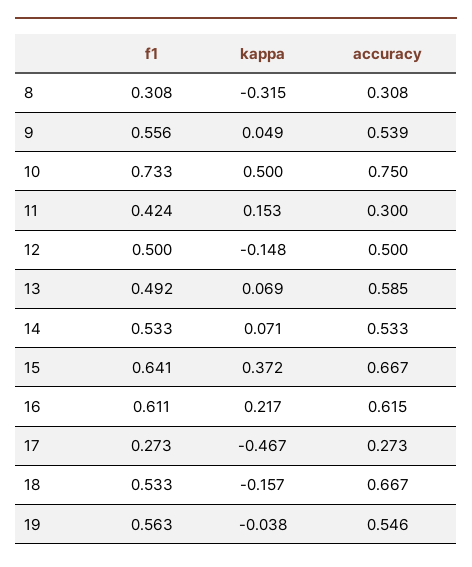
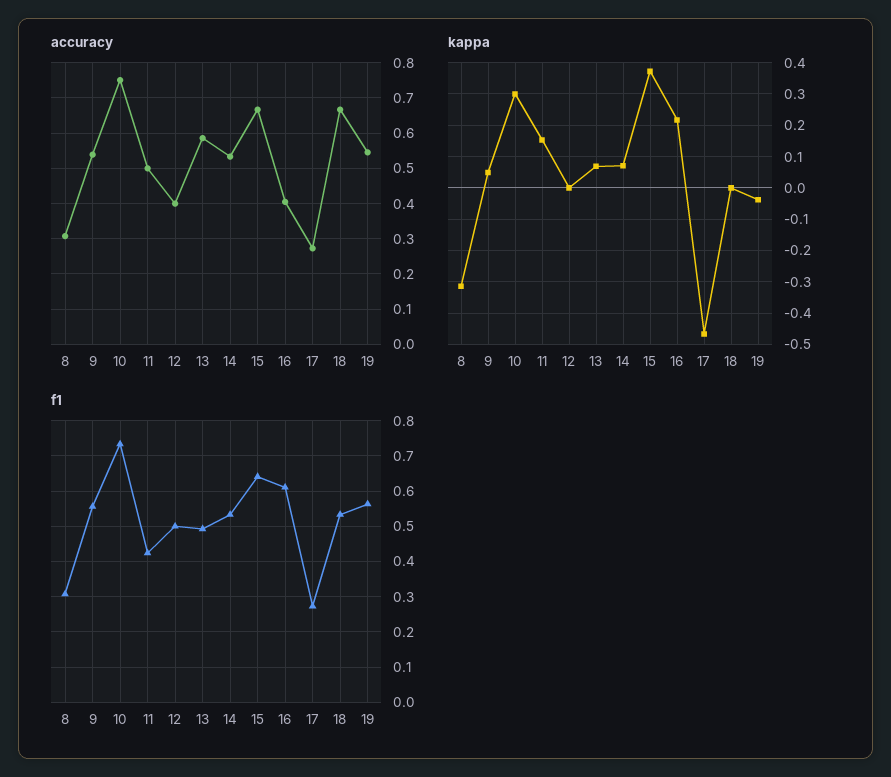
  {
    "f1": {
      "8": 0.308,
      "9": 0.556,
      "10": 0.733,
      "11": 0.424,
      "12": 0.5,
      "13": 0.492,
      "14": 0.533,
      "15": 0.641,
      "16": 0.611,
      "17": 0.273,
      "18": 0.533,
      "19": 0.563
    },
    "kappa": {
      "8": -0.315,
      "9": 0.049,
-     "10": 0.5,
+     "10": 0.3,
      "11": 0.153,
-     "12": -0.148,
+     "12": 0,
      "13": 0.069,
      "14": 0.071,
      "15": 0.372,
      "16": 0.217,
      "17": -0.467,
-     "18": -0.157,
+     "18": 0,
      "19": -0.038
    },
    "accuracy": {
      "8": 0.308,
      "9": 0.539,
      "10": 0.75,
-     "11": 0.3,
+     "11": 0.5,
-     "12": 0.5,
+     "12": 0.4,
      "13": 0.585,
      "14": 0.533,
      "15": 0.667,
-     "16": 0.615,
+     "16": 0.4,
      "17": 0.273,
      "18": 0.667,
      "19": 0.546
    }
  }

